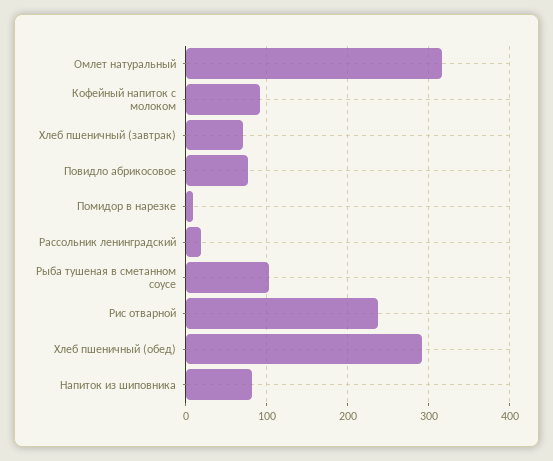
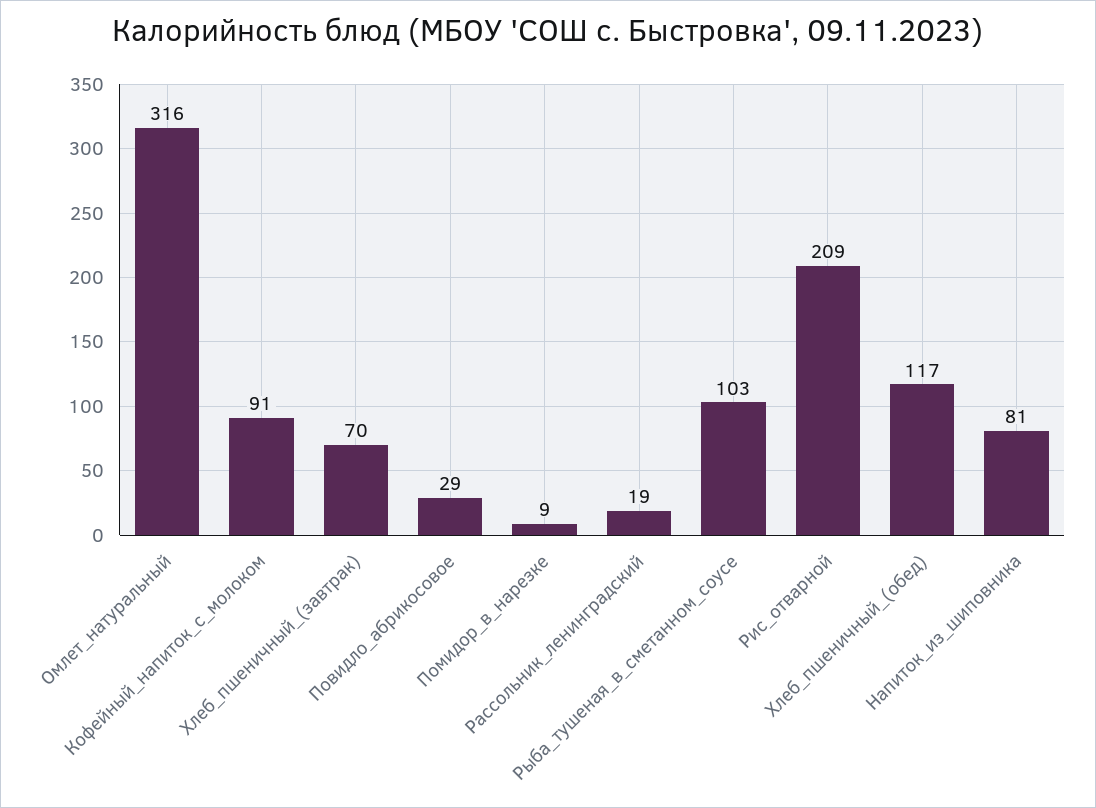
  {
    "Омлет натуральный": 316,
    "Кофейный напиток с молоком": 91,
    "Хлеб пшеничный (завтрак)": 70,
-   "Повидло абрикосовое": 80,
+   "Повидло абрикосовое": 29,
    "Помидор в нарезке": 9,
    "Рассольник ленинградский": 19,
    "Рыба тушеная в сметанном соусе": 103,
-   "Рис отварной": 240,
+   "Рис отварной": 209,
-   "Хлеб пшеничный (обед)": 290,
+   "Хлеб пшеничный (обед)": 117,
    "Напиток из шиповника": 81
  }

